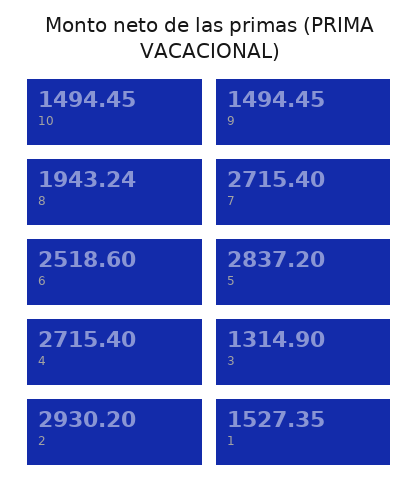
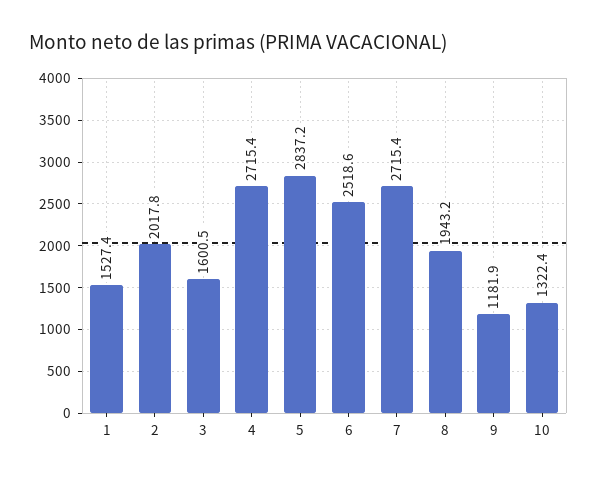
  {
-   "10": 1494.45,
+   "10": 1322.4,
-   "9": 1494.45,
+   "9": 1181.9,
    "8": 1943.24,
    "7": 2715.4,
    "6": 2518.6,
    "5": 2837.2,
    "4": 2715.4,
-   "3": 1314.9,
+   "3": 1600.5,
-   "2": 2930.2,
+   "2": 2017.8,
    "1": 1527.35
  }

